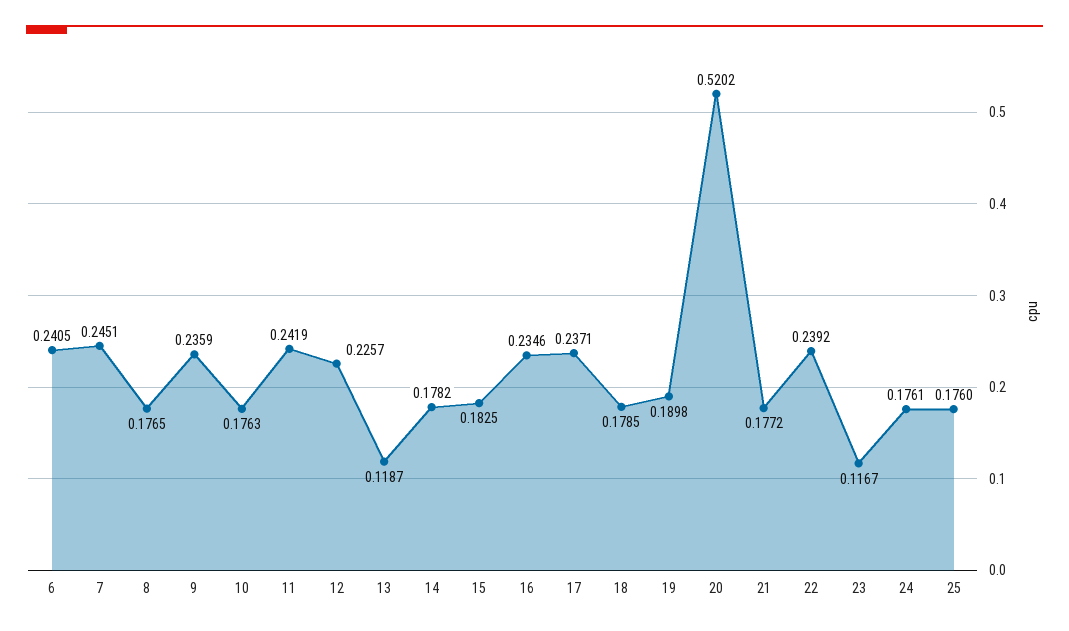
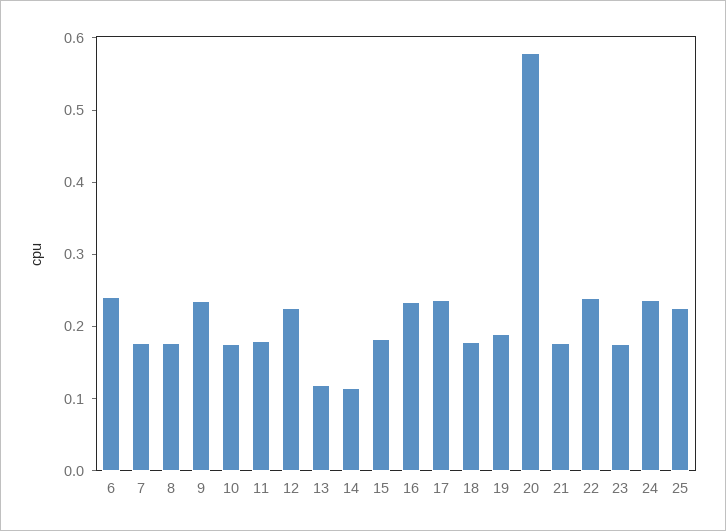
  {
    "6": 0.2405,
-   "7": 0.2451,
+   "7": 0.18,
    "8": 0.1765,
    "9": 0.2359,
    "10": 0.1763,
-   "11": 0.2419,
+   "11": 0.18,
    "12": 0.2257,
    "13": 0.1187,
-   "14": 0.1782,
+   "14": 0.12,
    "15": 0.1825,
    "16": 0.2346,
    "17": 0.2371,
    "18": 0.1785,
    "19": 0.1898,
-   "20": 0.5202,
+   "20": 0.58,
    "21": 0.1772,
    "22": 0.2392,
-   "23": 0.1167,
+   "23": 0.18,
-   "24": 0.1761,
+   "24": 0.24,
-   "25": 0.176
+   "25": 0.22
  }

